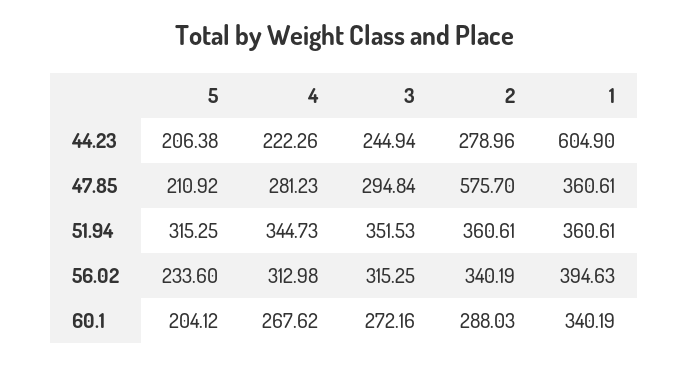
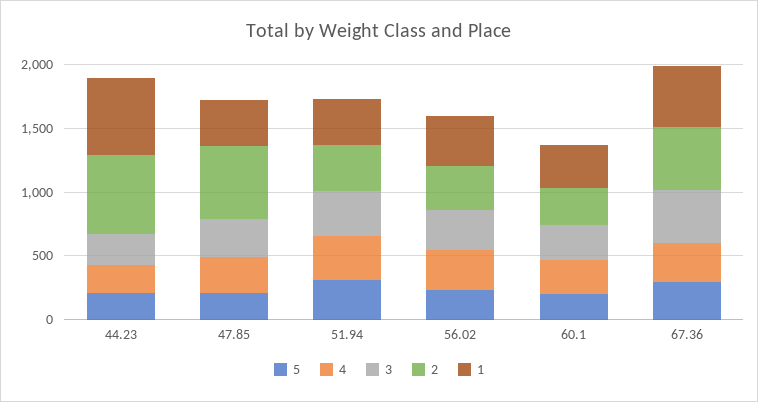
  {
    "5": {
      "44.23": 206.38,
      "47.85": 210.92,
      "51.94": 315.25,
      "56.02": 233.6,
-     "60.1": 204.12
+     "60.1": 204.12,
+     "67.36": 300
    },
    "4": {
      "44.23": 222.26,
      "47.85": 281.23,
      "51.94": 344.73,
      "56.02": 312.98,
-     "60.1": 267.62
+     "60.1": 267.62,
+     "67.36": 300
    },
    "3": {
      "44.23": 244.94,
      "47.85": 294.84,
      "51.94": 351.53,
      "56.02": 315.25,
-     "60.1": 272.16
+     "60.1": 272.16,
+     "67.36": 400
    },
    "2": {
-     "44.23": 278.96,
+     "44.23": 600,
      "47.85": 575.7,
      "51.94": 360.61,
      "56.02": 340.19,
-     "60.1": 288.03
+     "60.1": 288.03,
+     "67.36": 500
    },
    "1": {
      "44.23": 604.9,
      "47.85": 360.61,
      "51.94": 360.61,
      "56.02": 394.63,
-     "60.1": 340.19
+     "60.1": 340.19,
+     "67.36": 500
    }
  }

